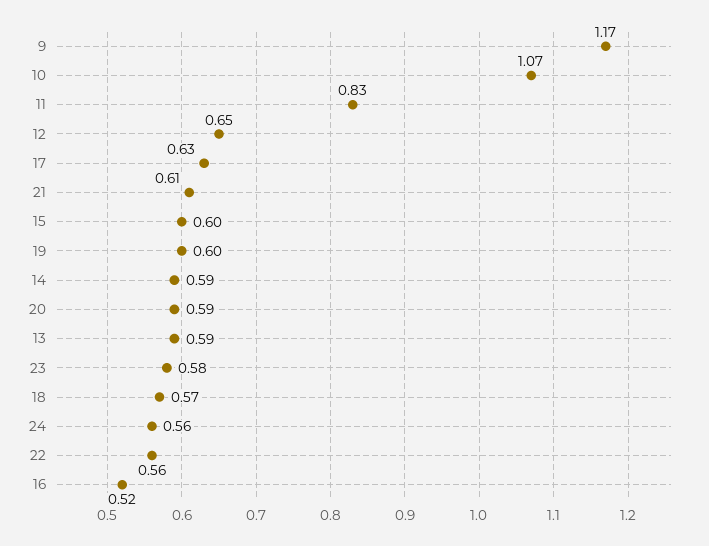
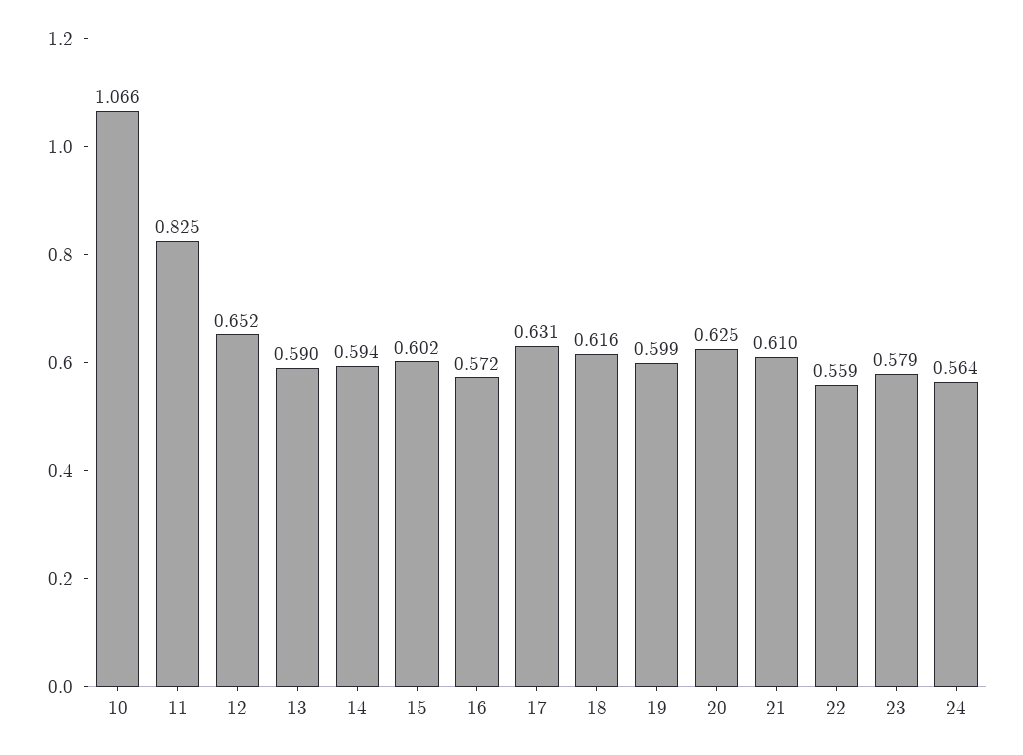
  {
-   "9": 1.17,
    "10": 1.066,
    "11": 0.825,
    "12": 0.652,
    "17": 0.631,
    "21": 0.61,
    "15": 0.602,
    "19": 0.599,
    "14": 0.594,
-   "20": 0.59,
+   "20": 0.625,
    "13": 0.59,
    "23": 0.579,
-   "18": 0.57,
+   "18": 0.616,
    "24": 0.564,
    "22": 0.559,
-   "16": 0.52
+   "16": 0.572
  }

